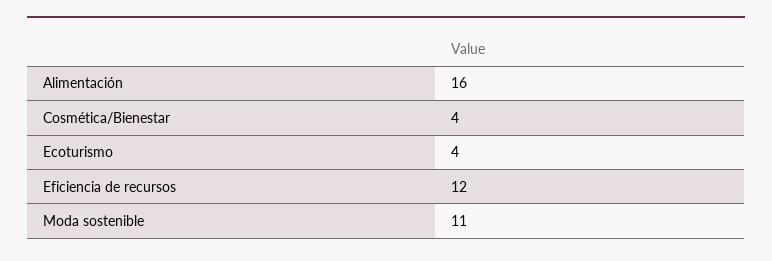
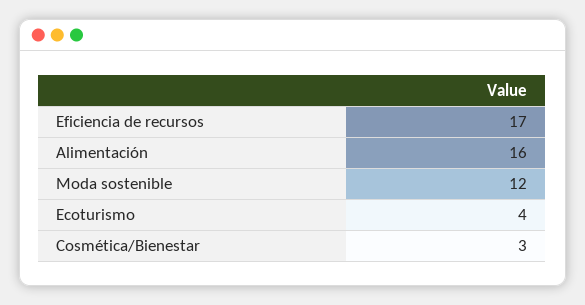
  {
    "Alimentación": 16,
-   "Cosmética/Bienestar": 4,
+   "Cosmética/Bienestar": 3,
    "Ecoturismo": 4,
-   "Eficiencia de recursos": 12,
+   "Eficiencia de recursos": 17,
-   "Moda sostenible": 11
+   "Moda sostenible": 12
  }

